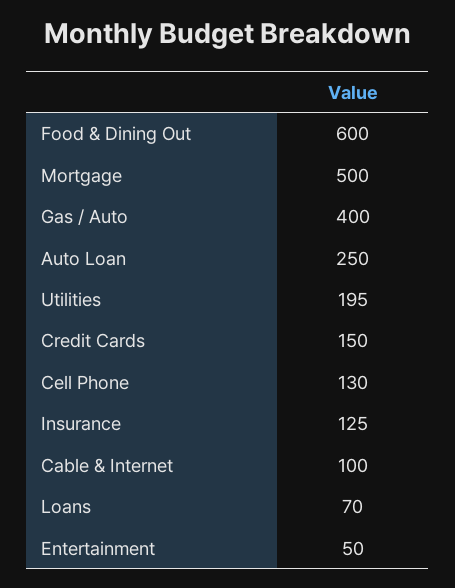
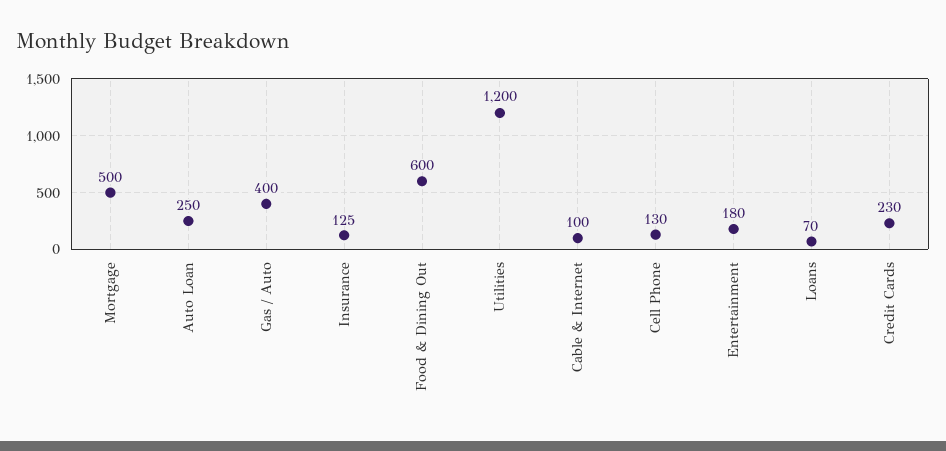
  {
    "Food & Dining Out": 600,
    "Mortgage": 500,
    "Gas / Auto": 400,
    "Auto Loan": 250,
-   "Utilities": 195,
+   "Utilities": 1200,
-   "Credit Cards": 150,
+   "Credit Cards": 230,
    "Cell Phone": 130,
    "Insurance": 125,
    "Cable & Internet": 100,
    "Loans": 70,
-   "Entertainment": 50
+   "Entertainment": 180
  }

